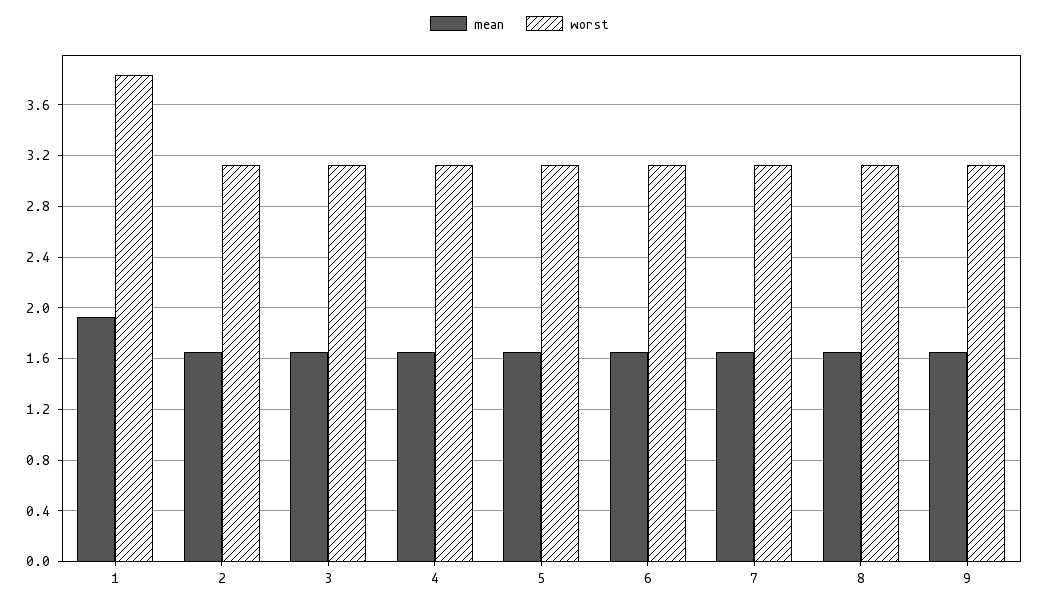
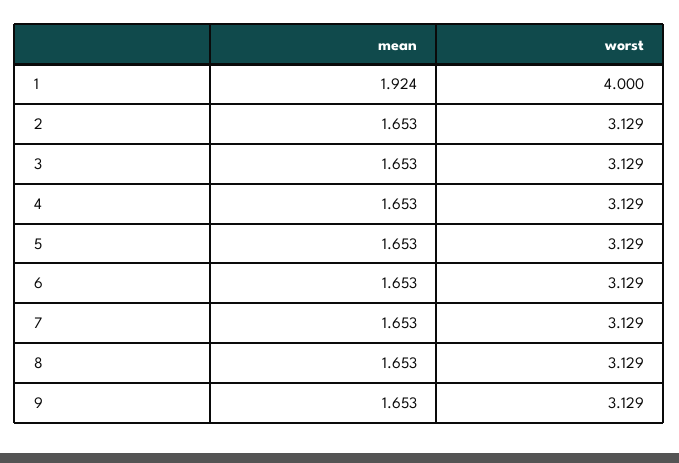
  {
    "mean": {
      "1": 1.924,
      "2": 1.653,
      "3": 1.653,
      "4": 1.653,
      "5": 1.653,
      "6": 1.653,
      "7": 1.653,
      "8": 1.653,
      "9": 1.653
    },
    "worst": {
-     "1": 3.85,
+     "1": 4,
      "2": 3.129,
      "3": 3.129,
      "4": 3.129,
      "5": 3.129,
      "6": 3.129,
      "7": 3.129,
      "8": 3.129,
      "9": 3.129
    }
  }

